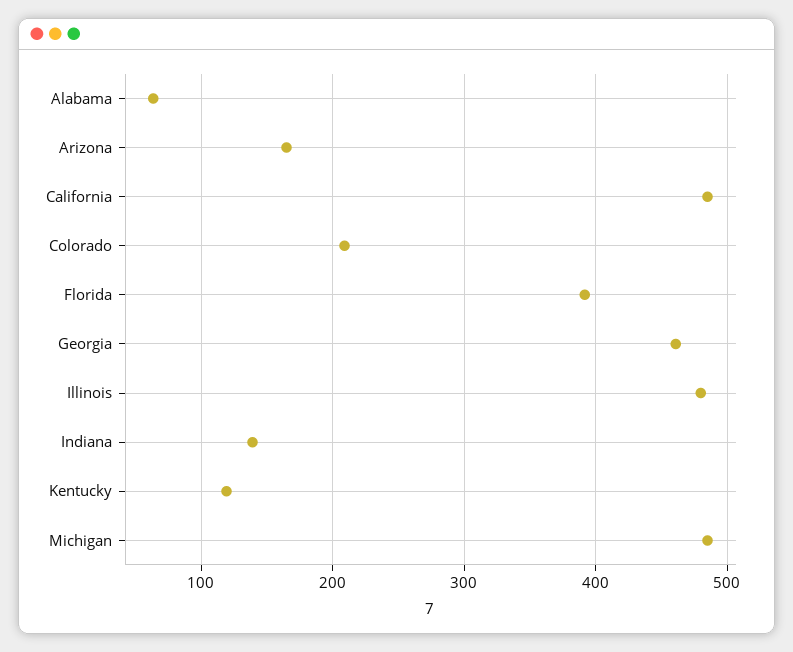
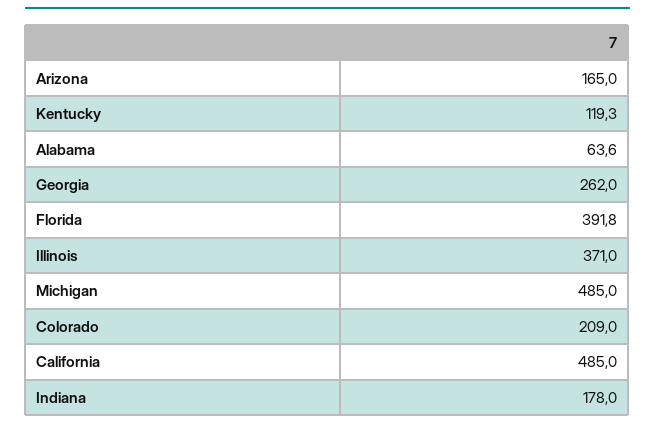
  {
    "Alabama": 63.6,
    "Arizona": 165,
    "California": 485,
    "Colorado": 209,
    "Florida": 391.8,
-   "Georgia": 460,
+   "Georgia": 262,
-   "Illinois": 480,
+   "Illinois": 371,
-   "Indiana": 140,
+   "Indiana": 178,
    "Kentucky": 119.3,
    "Michigan": 485
  }

